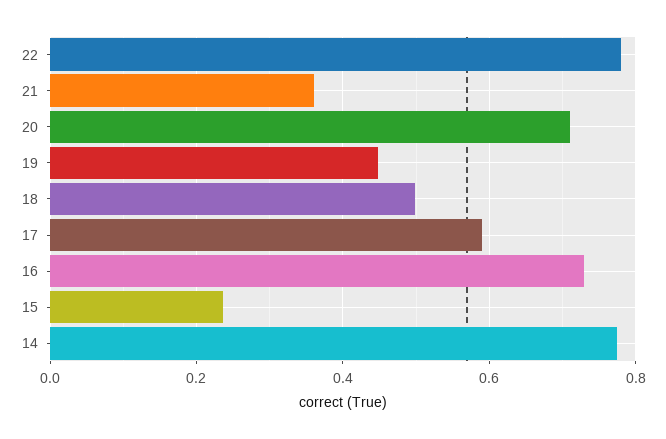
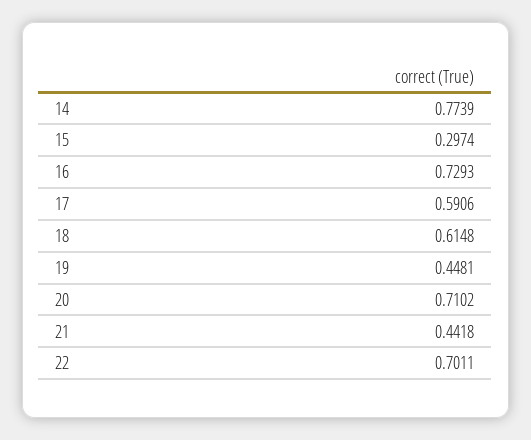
  {
-   "22": 0.78,
+   "22": 0.7011,
-   "21": 0.36,
+   "21": 0.4418,
    "20": 0.7102,
    "19": 0.4481,
-   "18": 0.5,
+   "18": 0.6148,
    "17": 0.5906,
    "16": 0.7293,
-   "15": 0.24,
+   "15": 0.2974,
    "14": 0.7739
  }

